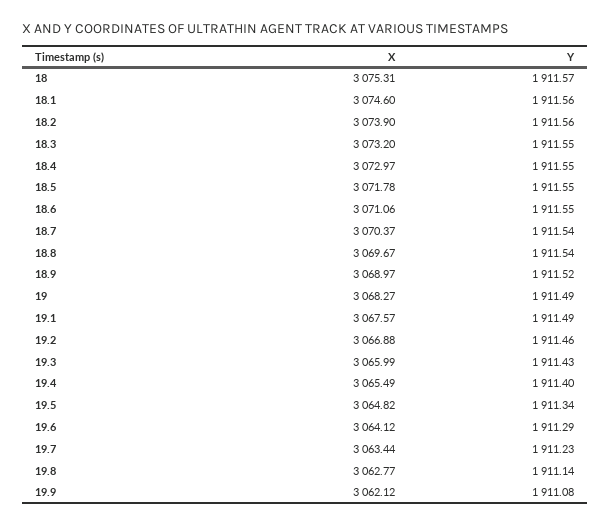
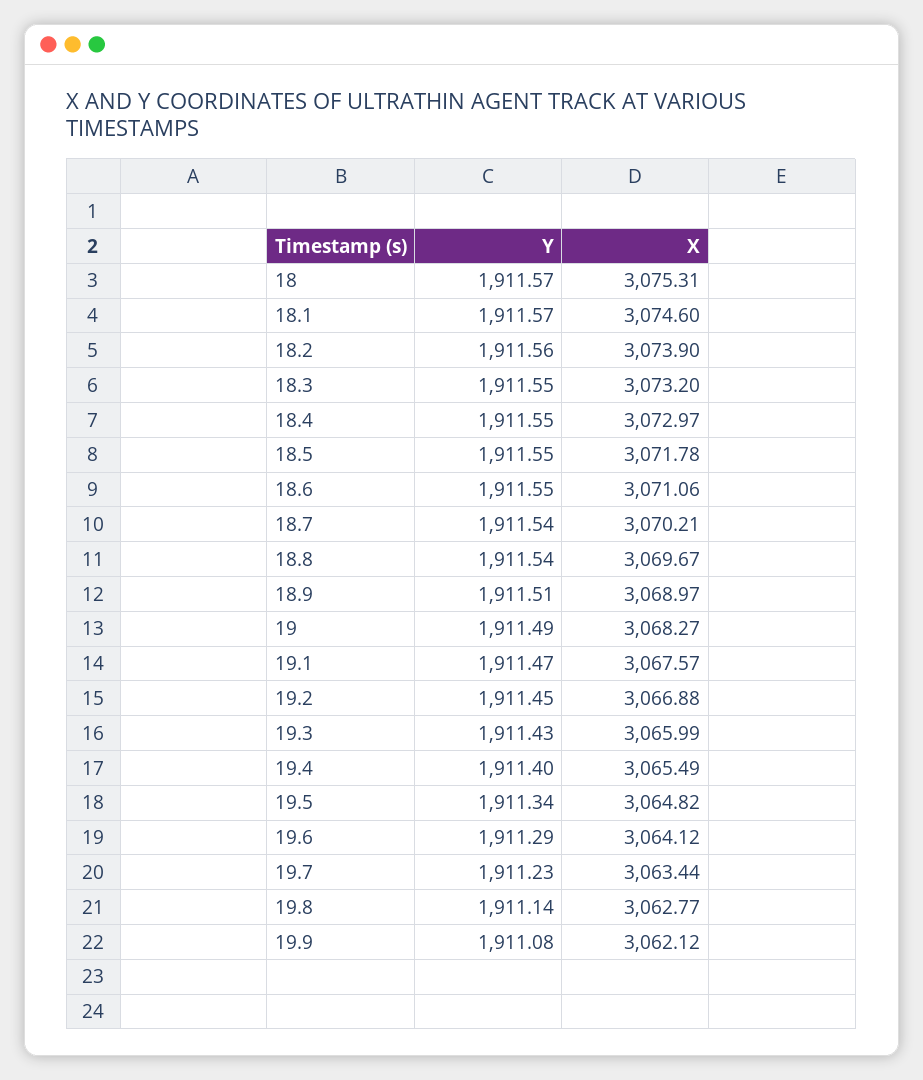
  {
    "X": {
      "18": 3075.31,
      "18.1": 3074.6,
      "18.2": 3073.9,
      "18.3": 3073.2,
      "18.4": 3072.97,
      "18.5": 3071.78,
      "18.6": 3071.06,
-     "18.7": 3070.37,
+     "18.7": 3070.21,
      "18.8": 3069.67,
      "18.9": 3068.97,
      "19": 3068.27,
      "19.1": 3067.57,
      "19.2": 3066.88,
      "19.3": 3065.99,
      "19.4": 3065.49,
      "19.5": 3064.82,
      "19.6": 3064.12,
      "19.7": 3063.44,
      "19.8": 3062.77,
      "19.9": 3062.12
    },
    "Y": {
      "18": 1911.57,
-     "18.1": 1911.56,
+     "18.1": 1911.57,
      "18.2": 1911.56,
      "18.3": 1911.55,
      "18.4": 1911.55,
      "18.5": 1911.55,
      "18.6": 1911.55,
      "18.7": 1911.54,
      "18.8": 1911.54,
-     "18.9": 1911.52,
+     "18.9": 1911.51,
      "19": 1911.49,
-     "19.1": 1911.49,
+     "19.1": 1911.47,
-     "19.2": 1911.46,
+     "19.2": 1911.45,
      "19.3": 1911.43,
      "19.4": 1911.4,
      "19.5": 1911.34,
      "19.6": 1911.29,
      "19.7": 1911.23,
      "19.8": 1911.14,
      "19.9": 1911.08
    }
  }

